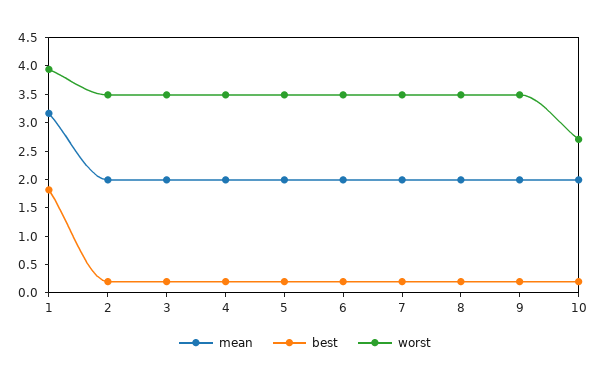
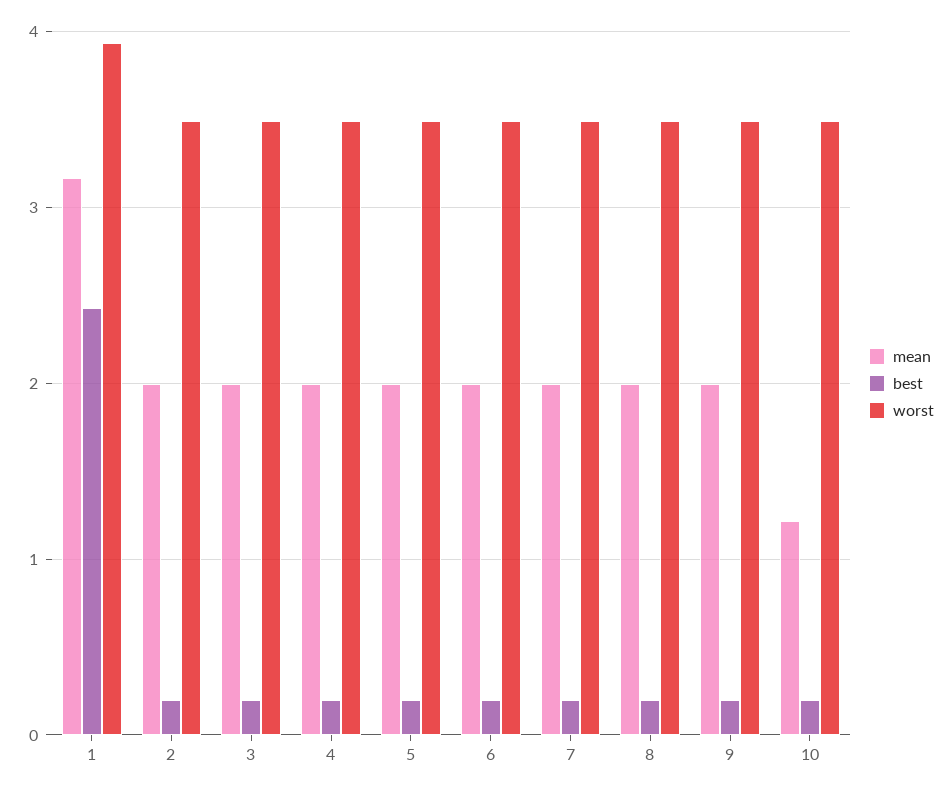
  {
    "mean": {
      "1": 3.2,
      "2": 2,
      "3": 2,
      "4": 2,
      "5": 2,
      "6": 2,
      "7": 2,
      "8": 2,
      "9": 2,
-     "10": 2
+     "10": 1.2
    },
    "best": {
-     "1": 1.75,
+     "1": 2.4,
      "2": 0.2,
      "3": 0.2,
      "4": 0.2,
      "5": 0.2,
      "6": 0.2,
      "7": 0.2,
      "8": 0.2,
      "9": 0.2,
      "10": 0.2
    },
    "worst": {
      "1": 3.9,
      "2": 3.5,
      "3": 3.5,
      "4": 3.5,
      "5": 3.5,
      "6": 3.5,
      "7": 3.5,
      "8": 3.5,
      "9": 3.5,
-     "10": 2.75
+     "10": 3.5
    }
  }

